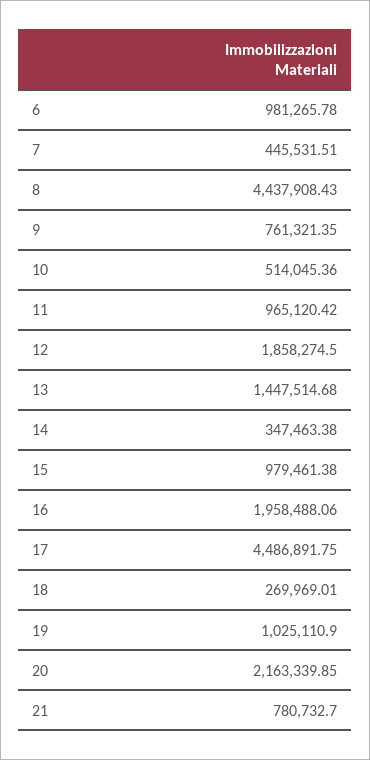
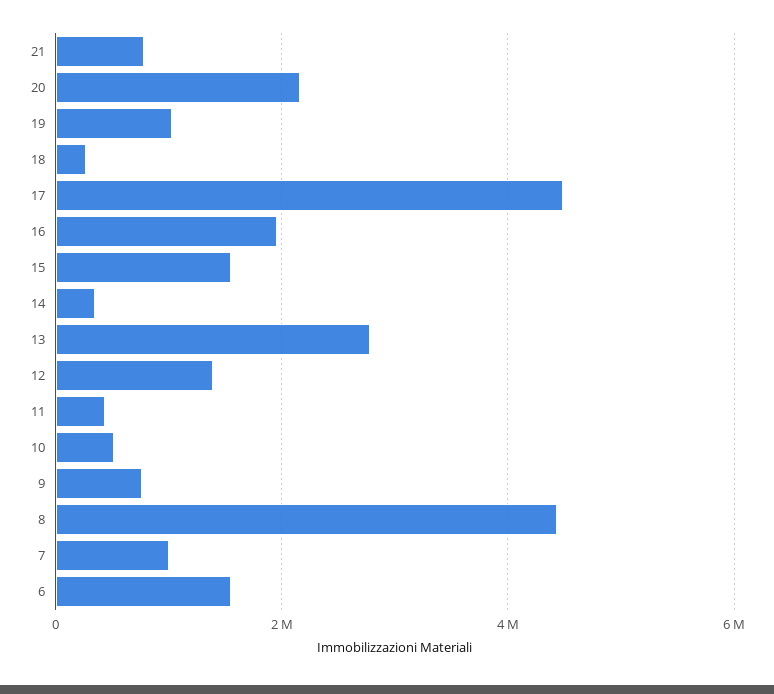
  {
-   "6": 981265.78,
+   "6": 1600000,
-   "7": 445531.51,
+   "7": 1000000,
    "8": 4437908.43,
    "9": 761321.35,
    "10": 514045.36,
-   "11": 965120.42,
+   "11": 400000,
-   "12": 1858274.5,
+   "12": 1400000,
-   "13": 1447514.68,
+   "13": 2800000,
    "14": 347463.38,
-   "15": 979461.38,
+   "15": 1600000,
    "16": 1958488.06,
    "17": 4486891.75,
    "18": 269969.01,
    "19": 1025110.9,
    "20": 2163339.85,
    "21": 780732.7
  }

